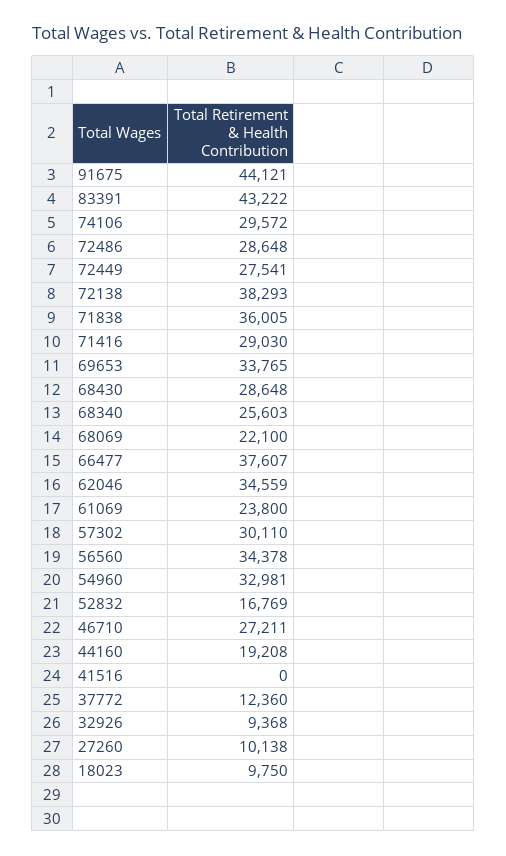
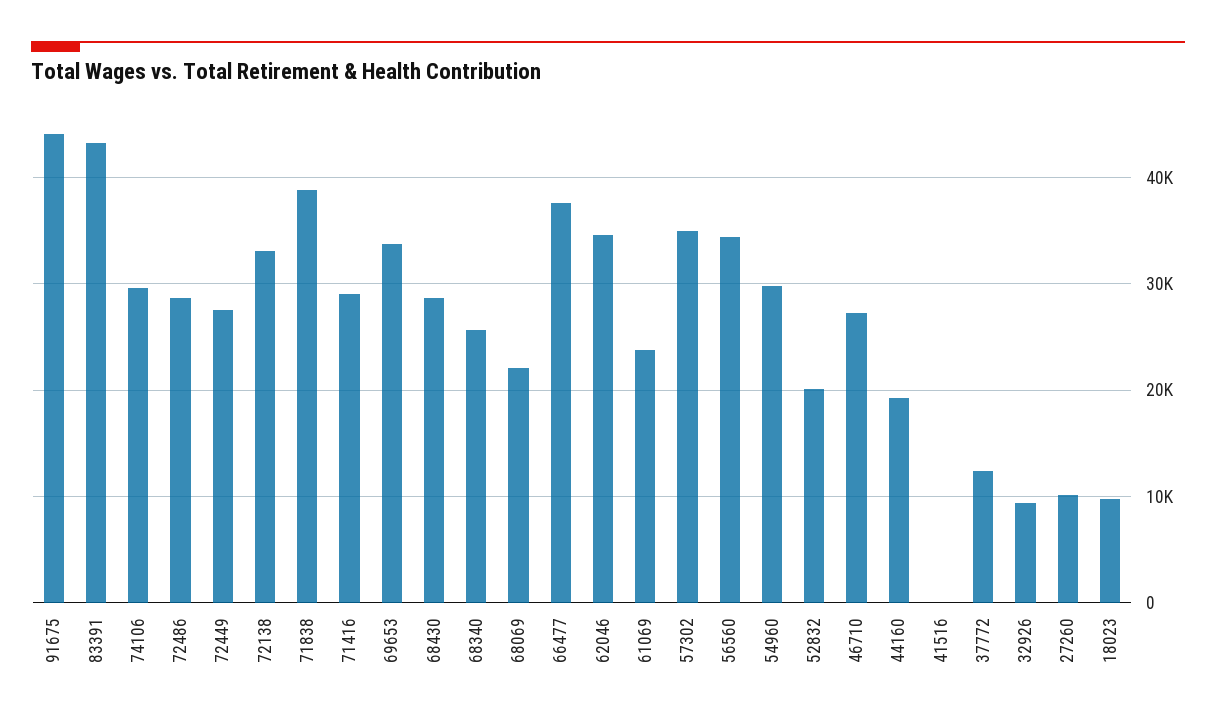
  {
    "91675": 44121,
    "83391": 43222,
    "74106": 29572,
    "72486": 28648,
    "72449": 27541,
-   "72138": 38293,
+   "72138": 33000,
-   "71838": 36005,
+   "71838": 39000,
    "71416": 29030,
    "69653": 33765,
    "68430": 28648,
    "68340": 25603,
    "68069": 22100,
    "66477": 37607,
    "62046": 34559,
    "61069": 23800,
-   "57302": 30110,
+   "57302": 35000,
    "56560": 34378,
-   "54960": 32981,
+   "54960": 30000,
-   "52832": 16769,
+   "52832": 20000,
    "46710": 27211,
    "44160": 19208,
    "41516": 0,
    "37772": 12360,
    "32926": 9368,
    "27260": 10138,
    "18023": 9750
  }

